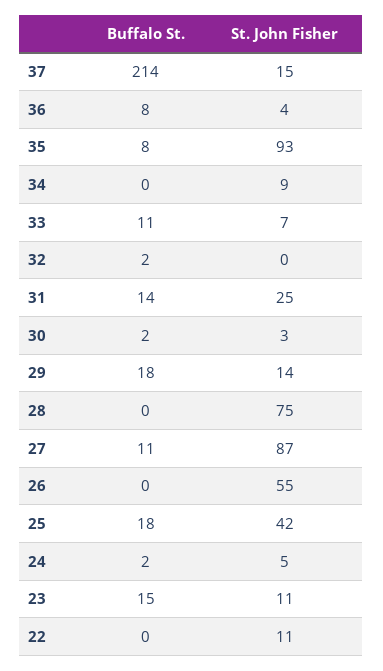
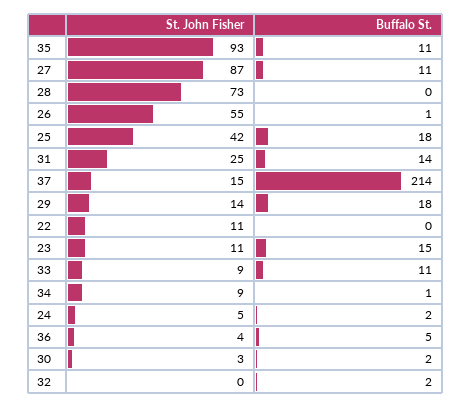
  {
    "Buffalo St.": {
      "37": 214,
-     "36": 8,
+     "36": 5,
-     "35": 8,
+     "35": 11,
-     "34": 0,
+     "34": 1,
      "33": 11,
      "32": 2,
      "31": 14,
      "30": 2,
      "29": 18,
      "28": 0,
      "27": 11,
-     "26": 0,
+     "26": 1,
      "25": 18,
      "24": 2,
      "23": 15,
      "22": 0
    },
    "St. John Fisher": {
      "37": 15,
      "36": 4,
      "35": 93,
      "34": 9,
-     "33": 7,
+     "33": 9,
      "32": 0,
      "31": 25,
      "30": 3,
      "29": 14,
-     "28": 75,
+     "28": 73,
      "27": 87,
      "26": 55,
      "25": 42,
      "24": 5,
      "23": 11,
      "22": 11
    }
  }

